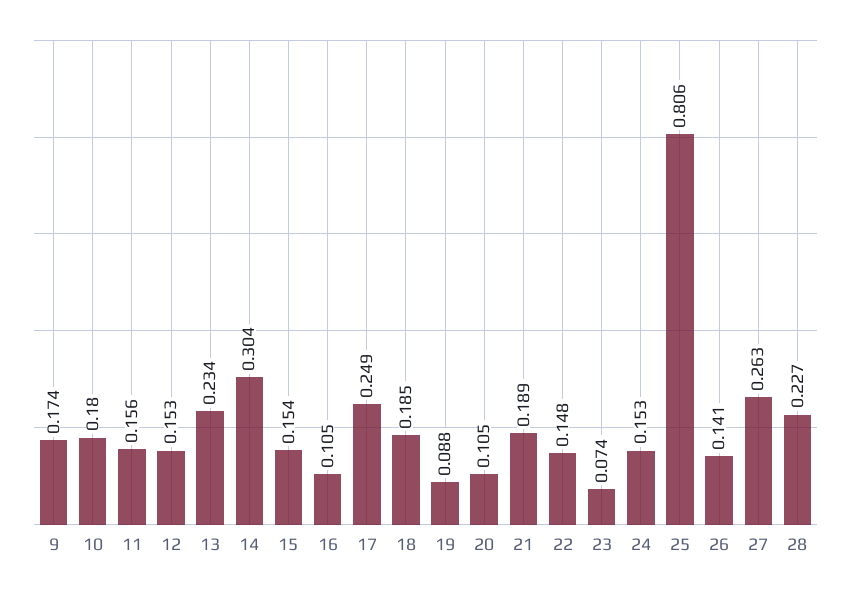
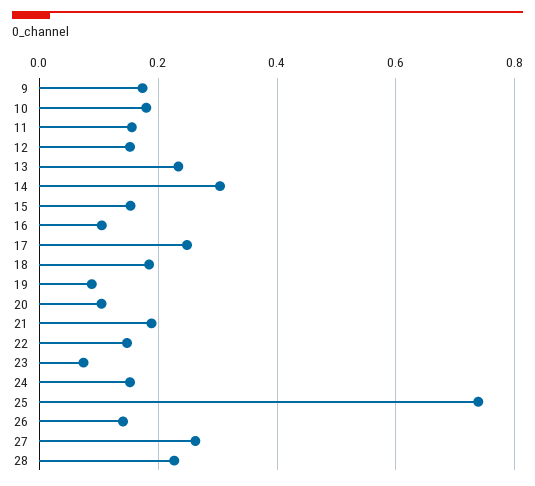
  {
    "9": 0.174,
    "10": 0.18,
    "11": 0.156,
    "12": 0.153,
    "13": 0.234,
    "14": 0.304,
    "15": 0.154,
    "16": 0.105,
    "17": 0.249,
    "18": 0.185,
    "19": 0.088,
    "20": 0.105,
    "21": 0.189,
    "22": 0.148,
    "23": 0.074,
    "24": 0.153,
-   "25": 0.806,
+   "25": 0.74,
    "26": 0.141,
    "27": 0.263,
    "28": 0.227
  }

